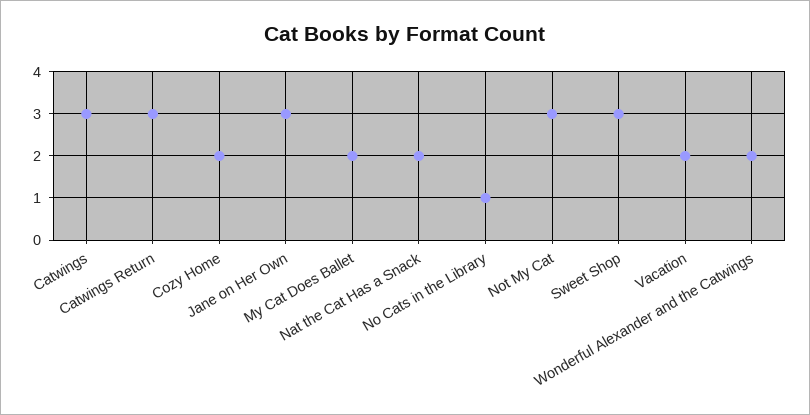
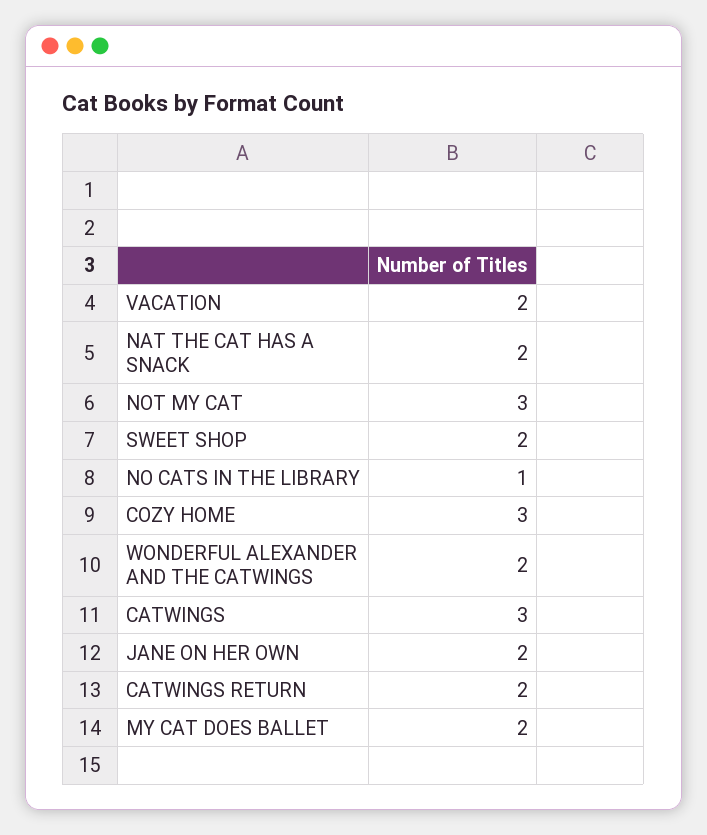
  {
    "Catwings": 3,
-   "Catwings Return": 3,
+   "Catwings Return": 2,
-   "Cozy Home": 2,
+   "Cozy Home": 3,
-   "Jane on Her Own": 3,
+   "Jane on Her Own": 2,
    "My Cat Does Ballet": 2,
    "Nat the Cat Has a Snack": 2,
    "No Cats in the Library": 1,
    "Not My Cat": 3,
-   "Sweet Shop": 3,
+   "Sweet Shop": 2,
    "Vacation": 2,
    "Wonderful Alexander and the Catwings": 2
  }

